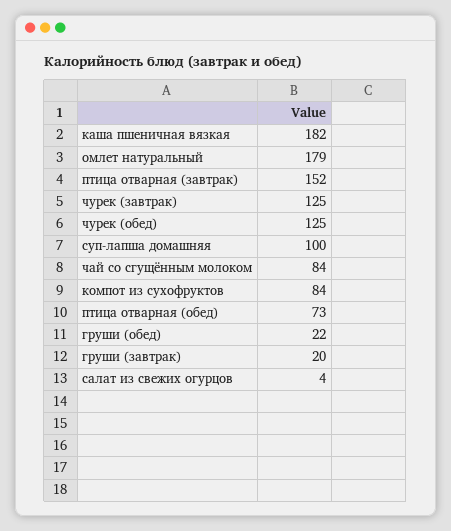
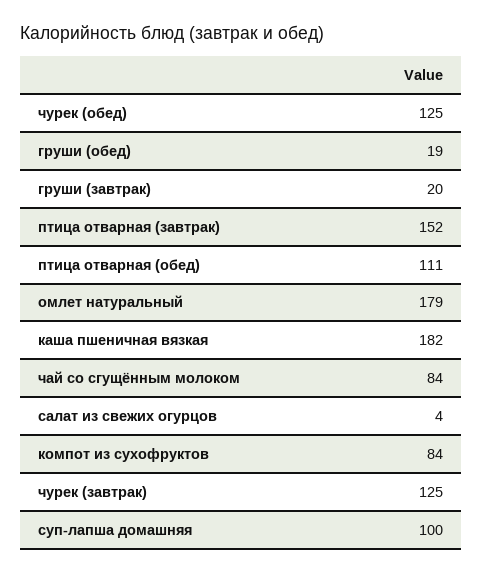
  {
    "каша пшеничная вязкая": 182,
    "омлет натуральный": 179,
    "птица отварная (завтрак)": 152,
    "чурек (завтрак)": 125,
    "чурек (обед)": 125,
    "суп-лапша домашняя": 100,
    "чай со сгущённым молоком": 84,
    "компот из сухофруктов": 84,
-   "птица отварная (обед)": 73,
+   "птица отварная (обед)": 111,
-   "груши (обед)": 22,
+   "груши (обед)": 19,
    "груши (завтрак)": 20,
    "салат из свежих огурцов": 4
  }

